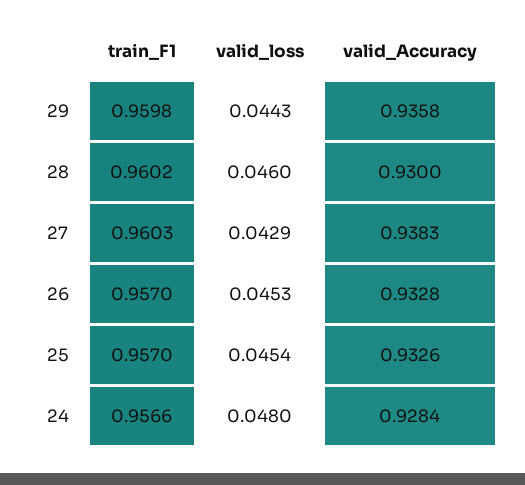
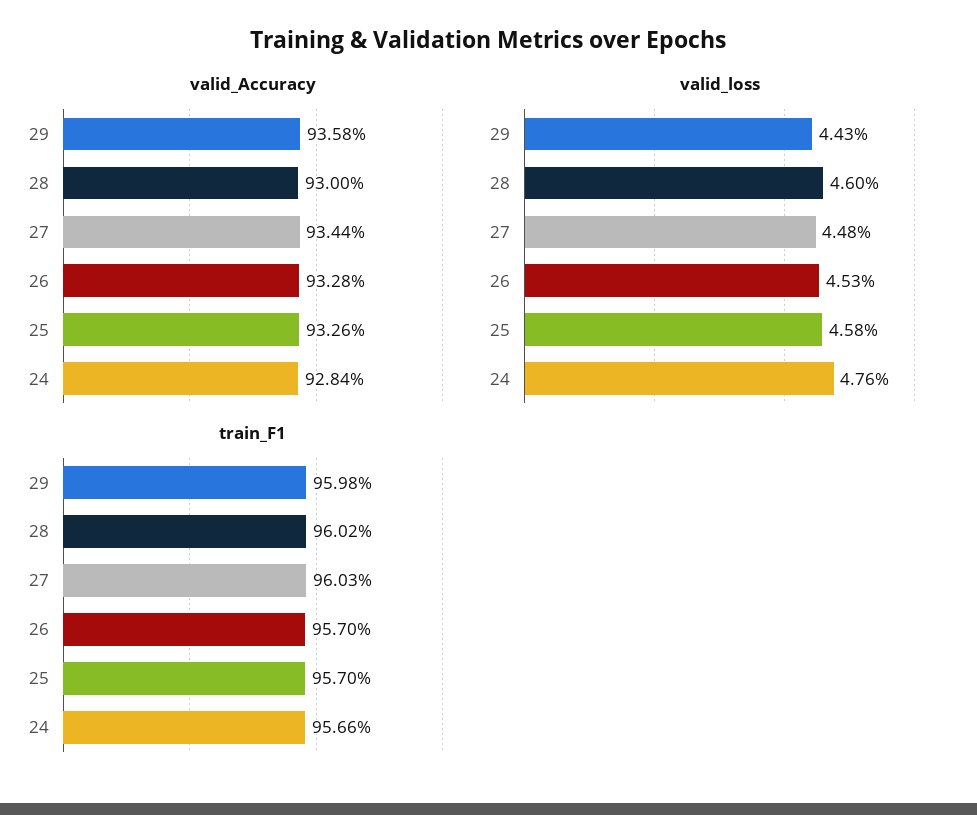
  {
    "train_F1": {
      "29": 0.9598,
      "28": 0.9602,
      "27": 0.9603,
      "26": 0.957,
      "25": 0.957,
      "24": 0.9566
    },
    "valid_loss": {
      "29": 0.0443,
      "28": 0.046,
-     "27": 0.0429,
+     "27": 0.0448,
      "26": 0.0453,
-     "25": 0.0454,
+     "25": 0.0458,
-     "24": 0.048
+     "24": 0.0476
    },
    "valid_Accuracy": {
      "29": 0.9358,
      "28": 0.93,
-     "27": 0.9383,
+     "27": 0.9344,
      "26": 0.9328,
      "25": 0.9326,
      "24": 0.9284
    }
  }

